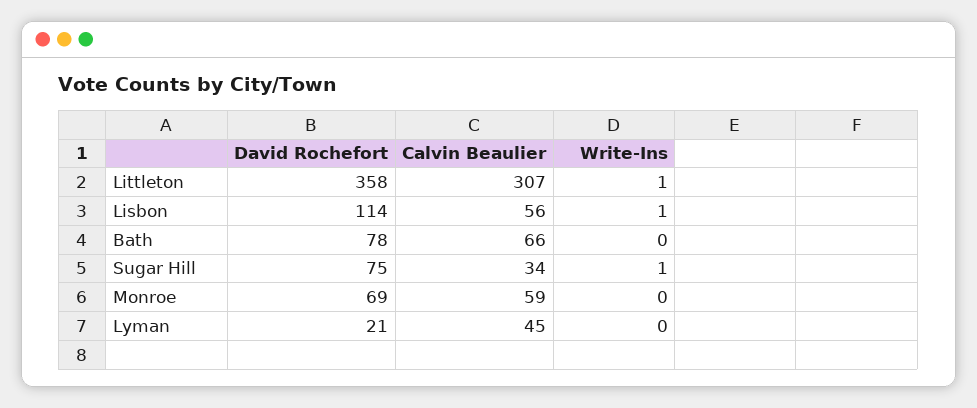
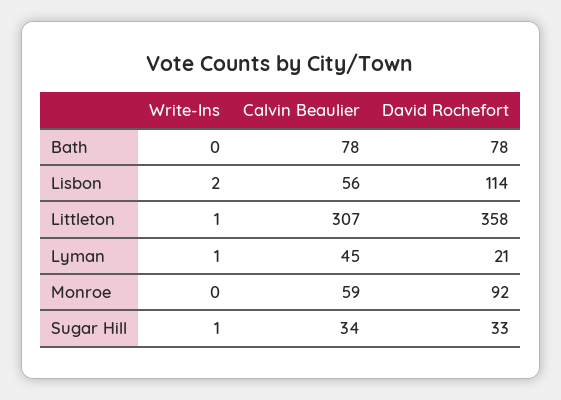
  {
    "David Rochefort": {
      "Littleton": 358,
      "Lisbon": 114,
      "Bath": 78,
-     "Sugar Hill": 75,
+     "Sugar Hill": 33,
-     "Monroe": 69,
+     "Monroe": 92,
      "Lyman": 21
    },
    "Calvin Beaulier": {
      "Littleton": 307,
      "Lisbon": 56,
-     "Bath": 66,
+     "Bath": 78,
      "Sugar Hill": 34,
      "Monroe": 59,
      "Lyman": 45
    },
    "Write-Ins": {
      "Littleton": 1,
-     "Lisbon": 1,
+     "Lisbon": 2,
      "Bath": 0,
      "Sugar Hill": 1,
      "Monroe": 0,
-     "Lyman": 0
+     "Lyman": 1
    }
  }

